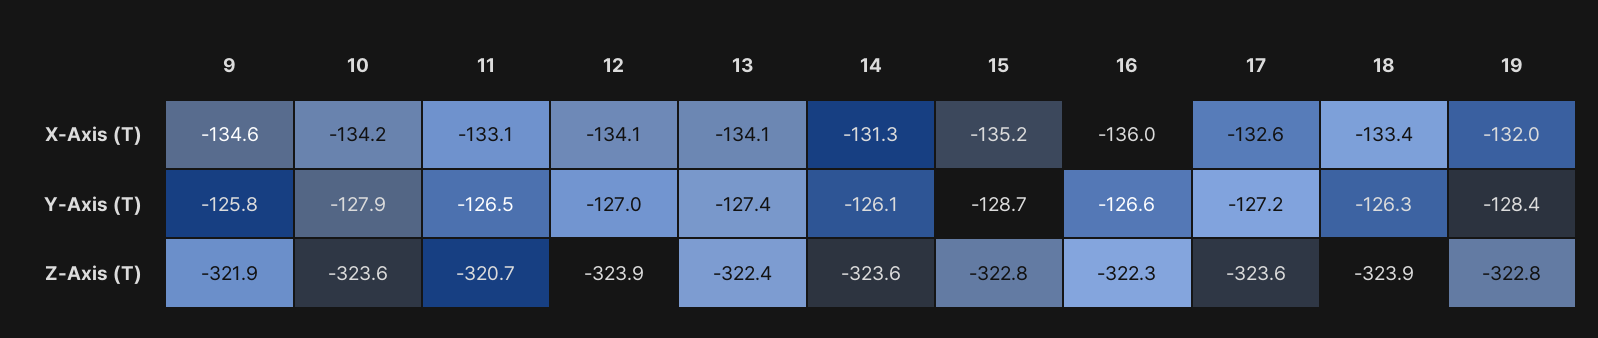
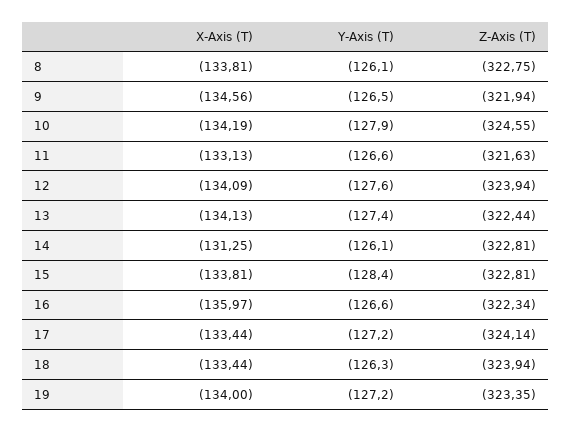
  {
    "9": {
      "X-Axis (T)": -134.56,
-     "Y-Axis (T)": -125.8,
+     "Y-Axis (T)": -126.5,
      "Z-Axis (T)": -321.94
    },
    "10": {
      "X-Axis (T)": -134.19,
      "Y-Axis (T)": -127.9,
-     "Z-Axis (T)": -323.6
+     "Z-Axis (T)": -324.55
    },
    "11": {
      "X-Axis (T)": -133.13,
-     "Y-Axis (T)": -126.5,
+     "Y-Axis (T)": -126.6,
-     "Z-Axis (T)": -320.7
+     "Z-Axis (T)": -321.63
    },
    "12": {
      "X-Axis (T)": -134.09,
-     "Y-Axis (T)": -127,
+     "Y-Axis (T)": -127.6,
      "Z-Axis (T)": -323.94
    },
    "13": {
      "X-Axis (T)": -134.13,
      "Y-Axis (T)": -127.4,
      "Z-Axis (T)": -322.44
    },
    "14": {
      "X-Axis (T)": -131.25,
      "Y-Axis (T)": -126.1,
-     "Z-Axis (T)": -323.6
+     "Z-Axis (T)": -322.81
    },
    "15": {
-     "X-Axis (T)": -135.2,
+     "X-Axis (T)": -133.81,
-     "Y-Axis (T)": -128.7,
+     "Y-Axis (T)": -128.4,
      "Z-Axis (T)": -322.81
    },
    "16": {
      "X-Axis (T)": -135.97,
      "Y-Axis (T)": -126.6,
      "Z-Axis (T)": -322.34
    },
    "17": {
-     "X-Axis (T)": -132.6,
+     "X-Axis (T)": -133.44,
      "Y-Axis (T)": -127.2,
-     "Z-Axis (T)": -323.6
+     "Z-Axis (T)": -324.14
    },
    "18": {
      "X-Axis (T)": -133.44,
      "Y-Axis (T)": -126.3,
      "Z-Axis (T)": -323.94
    },
    "19": {
-     "X-Axis (T)": -132,
+     "X-Axis (T)": -134,
-     "Y-Axis (T)": -128.4,
+     "Y-Axis (T)": -127.2,
-     "Z-Axis (T)": -322.8
+     "Z-Axis (T)": -323.35
-   }
+   },
+   "8": {
+     "X-Axis (T)": -133.81,
+     "Y-Axis (T)": -126.1,
+     "Z-Axis (T)": -322.75
+   }
  }

